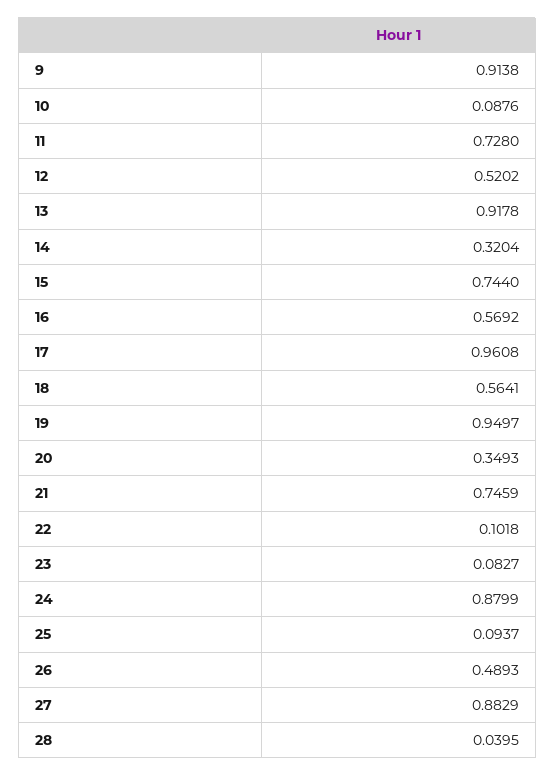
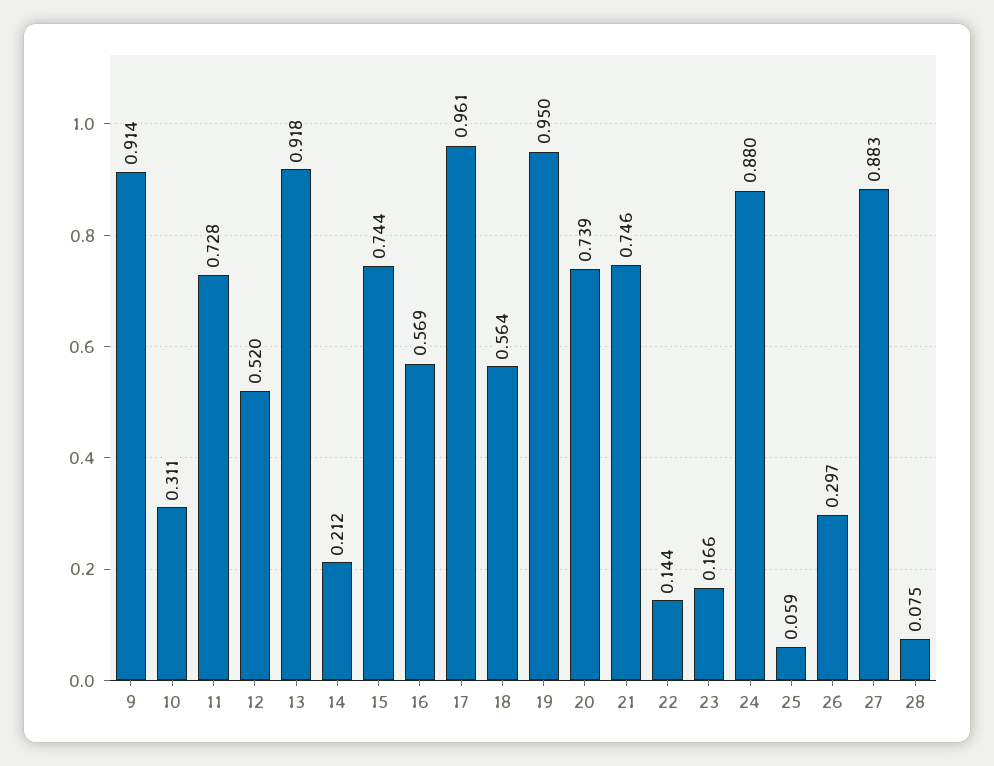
  {
    "9": 0.9138,
-   "10": 0.0876,
+   "10": 0.311,
    "11": 0.728,
    "12": 0.5202,
    "13": 0.9178,
-   "14": 0.3204,
+   "14": 0.212,
    "15": 0.744,
    "16": 0.5692,
    "17": 0.9608,
    "18": 0.5641,
    "19": 0.9497,
-   "20": 0.3493,
+   "20": 0.739,
    "21": 0.7459,
-   "22": 0.1018,
+   "22": 0.144,
-   "23": 0.0827,
+   "23": 0.166,
    "24": 0.8799,
-   "25": 0.0937,
+   "25": 0.059,
-   "26": 0.4893,
+   "26": 0.297,
    "27": 0.8829,
-   "28": 0.0395
+   "28": 0.075
  }

